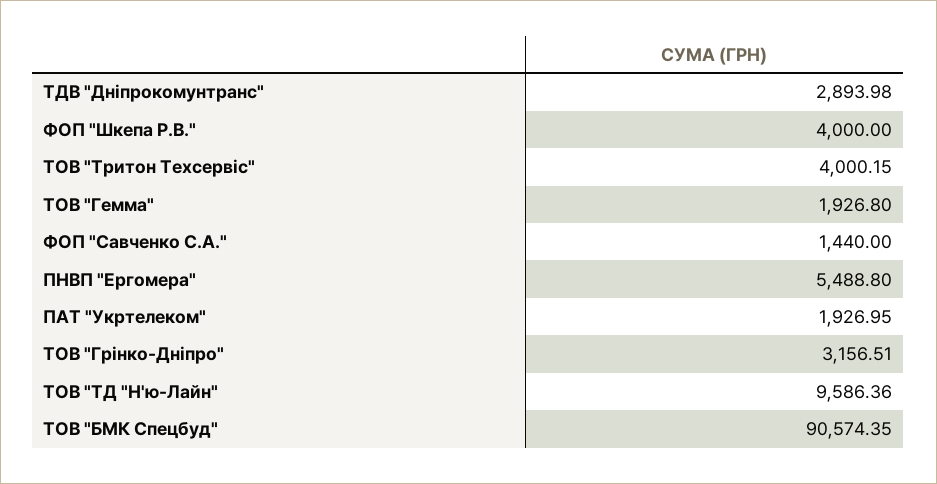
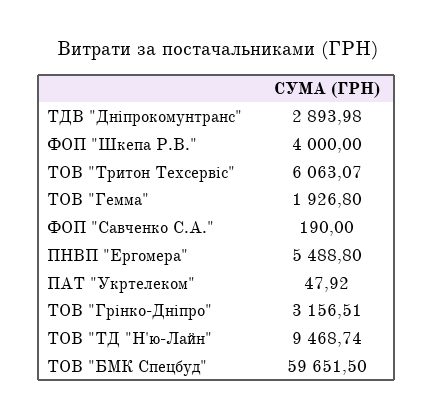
  {
    "ТДВ \"Дніпрокомунтранс\"": 2893.98,
    "ФОП \"Шкепа Р.В.\"": 4000,
-   "ТОВ \"Тритон Техсервіс\"": 4000.15,
+   "ТОВ \"Тритон Техсервіс\"": 6063.07,
    "ТОВ \"Гемма\"": 1926.8,
-   "ФОП \"Савченко С.А.\"": 1440,
+   "ФОП \"Савченко С.А.\"": 190,
    "ПНВП \"Ергомера\"": 5488.8,
-   "ПАТ \"Укртелеком\"": 1926.95,
+   "ПАТ \"Укртелеком\"": 47.92,
    "ТОВ \"Грінко-Дніпро\"": 3156.51,
-   "ТОВ \"ТД \"Н'ю-Лайн\"": 9586.36,
+   "ТОВ \"ТД \"Н'ю-Лайн\"": 9468.74,
-   "ТОВ \"БМК Спецбуд\"": 90574.35
+   "ТОВ \"БМК Спецбуд\"": 59651.5
  }

